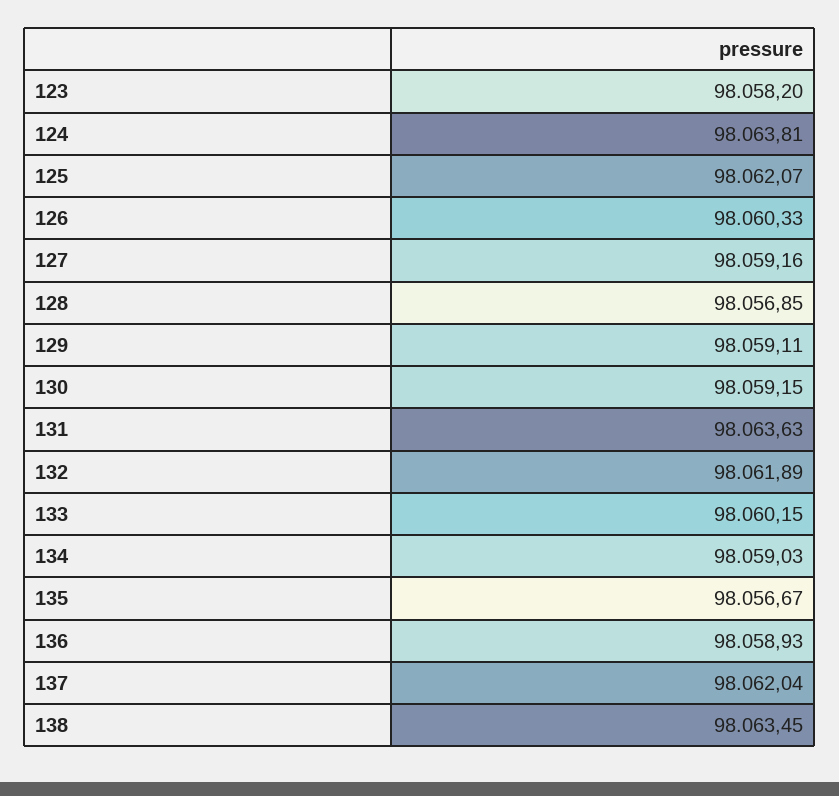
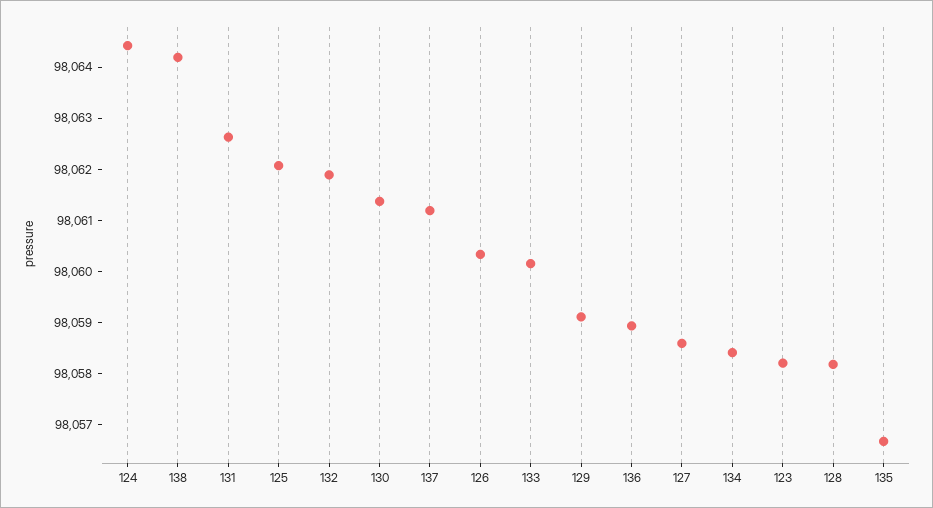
  {
    "123": 98058.2,
-   "124": 98063.81,
+   "124": 98064.4,
    "125": 98062.07,
    "126": 98060.33,
-   "127": 98059.16,
+   "127": 98058.6,
-   "128": 98056.85,
+   "128": 98058.2,
    "129": 98059.11,
-   "130": 98059.15,
+   "130": 98061.4,
-   "131": 98063.63,
+   "131": 98062.6,
    "132": 98061.89,
    "133": 98060.15,
-   "134": 98059.03,
+   "134": 98058.4,
    "135": 98056.67,
    "136": 98058.93,
-   "137": 98062.04,
+   "137": 98061.2,
-   "138": 98063.45
+   "138": 98064.2
  }

